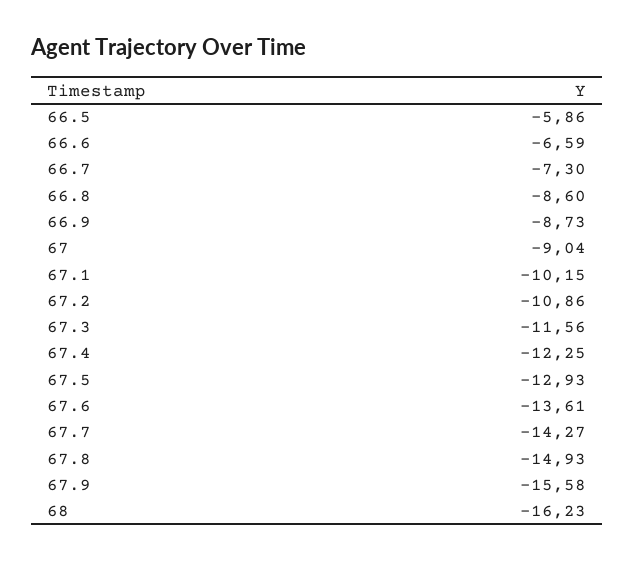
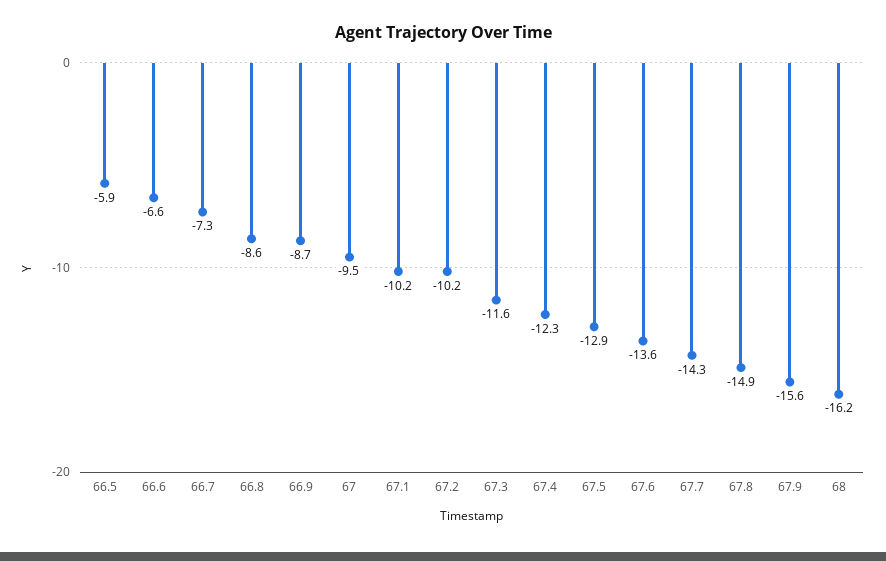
  {
    "66.5": -5.86,
    "66.6": -6.59,
    "66.7": -7.3,
    "66.8": -8.6,
    "66.9": -8.73,
-   "67": -9.04,
+   "67": -9.5,
    "67.1": -10.15,
-   "67.2": -10.86,
+   "67.2": -10.2,
    "67.3": -11.56,
    "67.4": -12.25,
    "67.5": -12.93,
    "67.6": -13.61,
    "67.7": -14.27,
    "67.8": -14.93,
    "67.9": -15.58,
    "68": -16.23
  }

